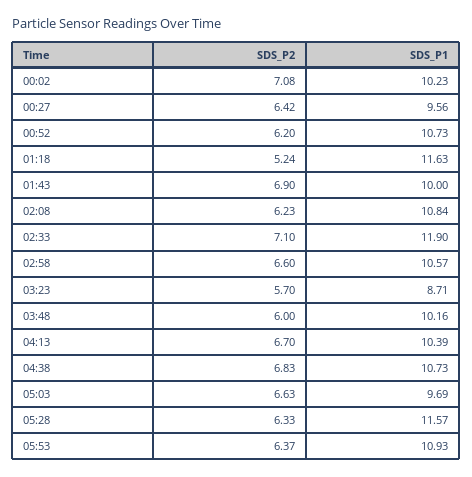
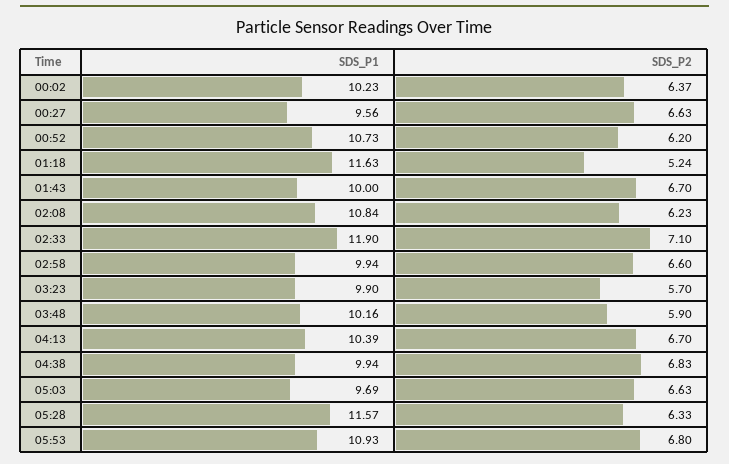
  {
    "SDS_P2": {
-     "00:02": 7.08,
+     "00:02": 6.37,
-     "00:27": 6.42,
+     "00:27": 6.63,
      "00:52": 6.2,
      "01:18": 5.24,
-     "01:43": 6.9,
+     "01:43": 6.7,
      "02:08": 6.23,
      "02:33": 7.1,
      "02:58": 6.6,
      "03:23": 5.7,
-     "03:48": 6,
+     "03:48": 5.9,
      "04:13": 6.7,
      "04:38": 6.83,
      "05:03": 6.63,
      "05:28": 6.33,
-     "05:53": 6.37
+     "05:53": 6.8
    },
    "SDS_P1": {
      "00:02": 10.23,
      "00:27": 9.56,
      "00:52": 10.73,
      "01:18": 11.63,
      "01:43": 10,
      "02:08": 10.84,
      "02:33": 11.9,
-     "02:58": 10.57,
+     "02:58": 9.94,
-     "03:23": 8.71,
+     "03:23": 9.9,
      "03:48": 10.16,
      "04:13": 10.39,
-     "04:38": 10.73,
+     "04:38": 9.94,
      "05:03": 9.69,
      "05:28": 11.57,
      "05:53": 10.93
    }
  }

